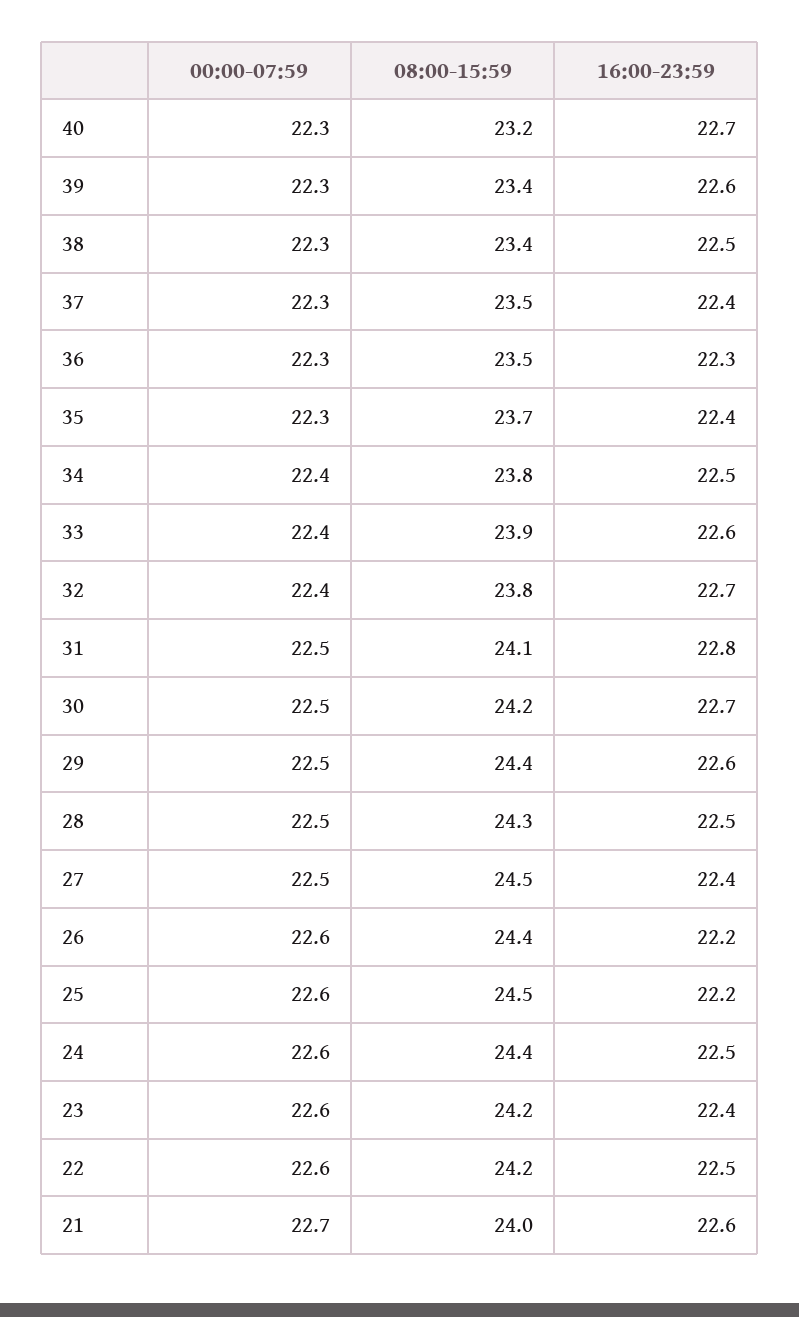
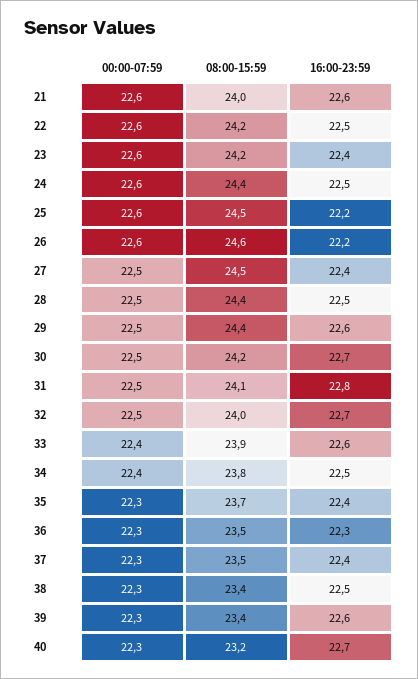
  {
    "00:00-07:59": {
      "40": 22.3,
      "39": 22.3,
      "38": 22.3,
      "37": 22.3,
      "36": 22.3,
      "35": 22.3,
      "34": 22.4,
      "33": 22.4,
-     "32": 22.4,
+     "32": 22.5,
      "31": 22.5,
      "30": 22.5,
      "29": 22.5,
      "28": 22.5,
      "27": 22.5,
      "26": 22.6,
      "25": 22.6,
      "24": 22.6,
      "23": 22.6,
      "22": 22.6,
-     "21": 22.7
+     "21": 22.6
    },
    "08:00-15:59": {
      "40": 23.2,
      "39": 23.4,
      "38": 23.4,
      "37": 23.5,
      "36": 23.5,
      "35": 23.7,
      "34": 23.8,
      "33": 23.9,
-     "32": 23.8,
+     "32": 24,
      "31": 24.1,
      "30": 24.2,
      "29": 24.4,
-     "28": 24.3,
+     "28": 24.4,
      "27": 24.5,
-     "26": 24.4,
+     "26": 24.6,
      "25": 24.5,
      "24": 24.4,
      "23": 24.2,
      "22": 24.2,
      "21": 24
    },
    "16:00-23:59": {
      "40": 22.7,
      "39": 22.6,
      "38": 22.5,
      "37": 22.4,
      "36": 22.3,
      "35": 22.4,
      "34": 22.5,
      "33": 22.6,
      "32": 22.7,
      "31": 22.8,
      "30": 22.7,
      "29": 22.6,
      "28": 22.5,
      "27": 22.4,
      "26": 22.2,
      "25": 22.2,
      "24": 22.5,
      "23": 22.4,
      "22": 22.5,
      "21": 22.6
    }
  }

